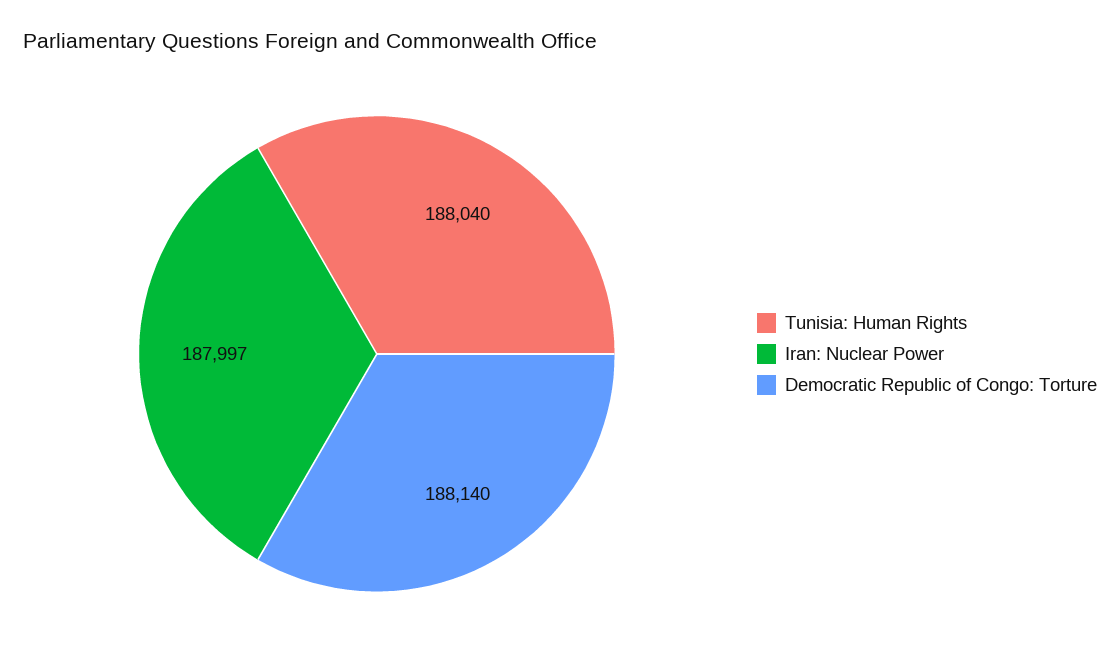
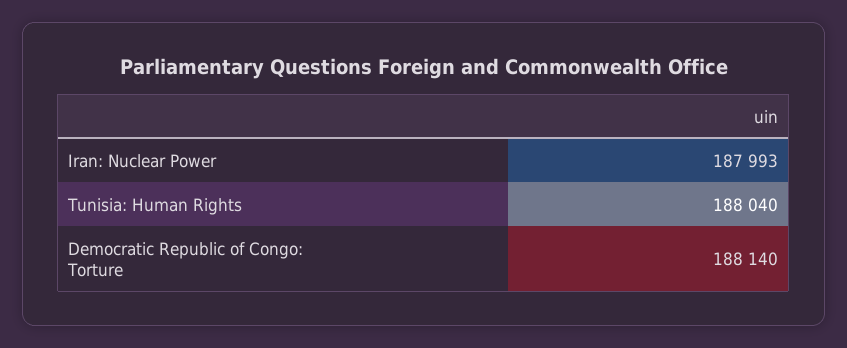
  {
    "Tunisia: Human Rights": 188040,
-   "Iran: Nuclear Power": 187997,
+   "Iran: Nuclear Power": 187993,
    "Democratic Republic of Congo: Torture": 188140
  }

